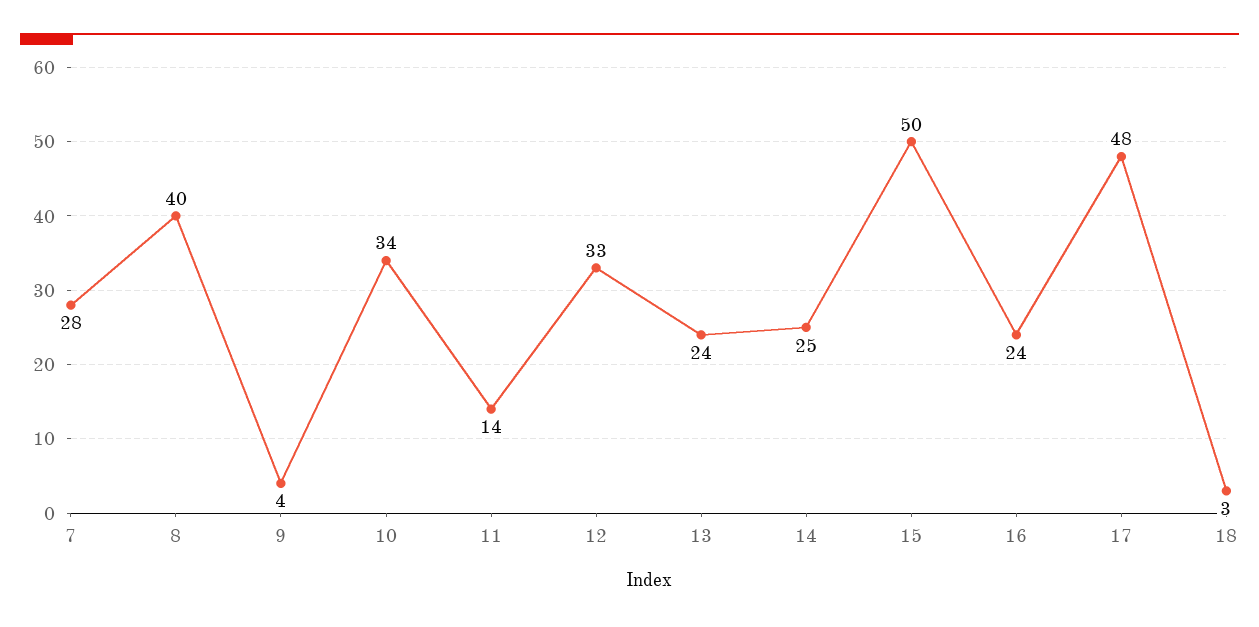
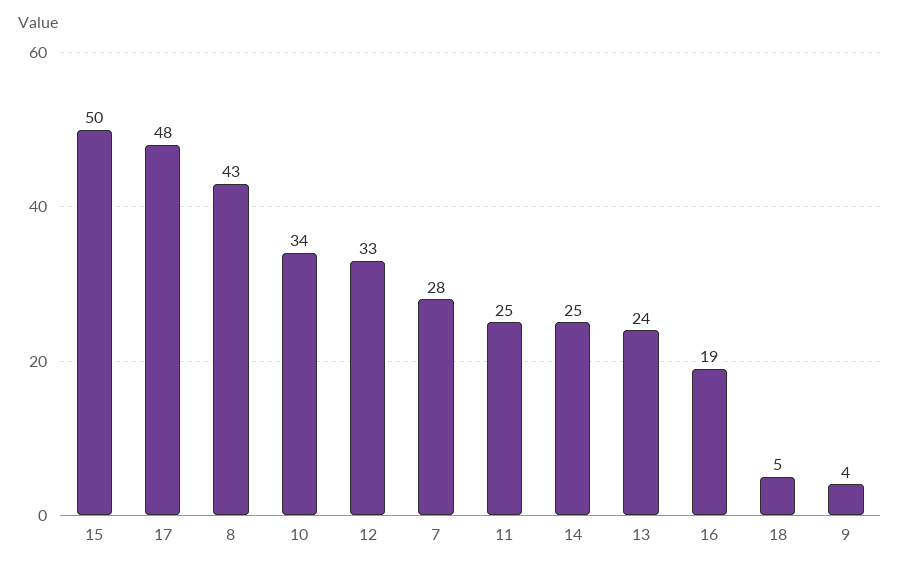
  {
    "7": 28,
-   "8": 40,
+   "8": 43,
    "9": 4,
    "10": 34,
-   "11": 14,
+   "11": 25,
    "12": 33,
    "13": 24,
    "14": 25,
    "15": 50,
-   "16": 24,
+   "16": 19,
    "17": 48,
-   "18": 3
+   "18": 5
  }

